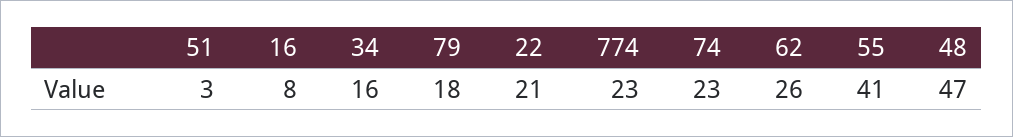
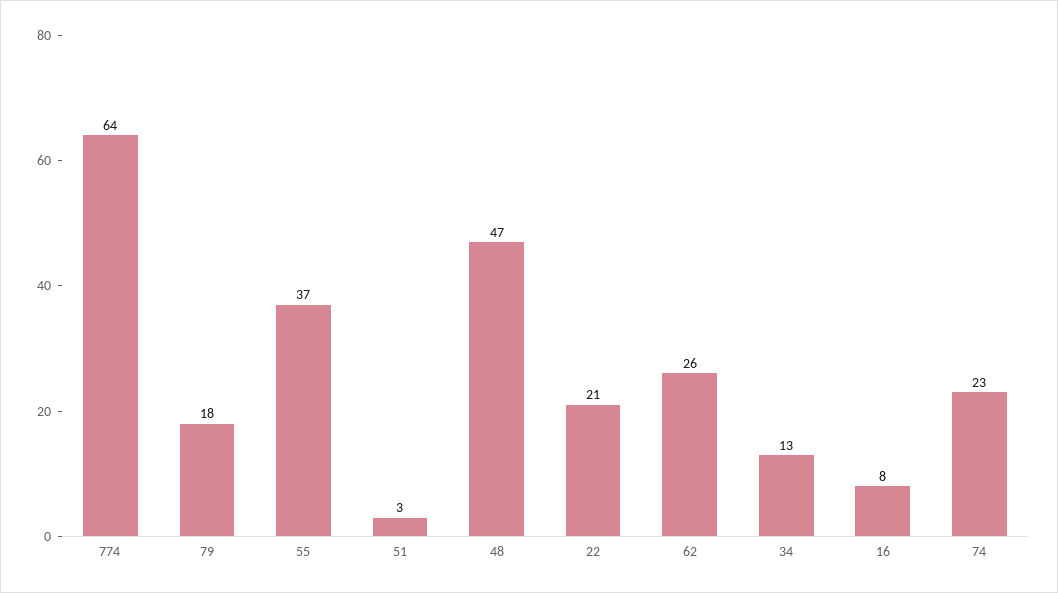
  {
    "51": 3,
    "16": 8,
-   "34": 16,
+   "34": 13,
    "79": 18,
    "22": 21,
-   "774": 23,
+   "774": 64,
    "74": 23,
    "62": 26,
-   "55": 41,
+   "55": 37,
    "48": 47
  }

